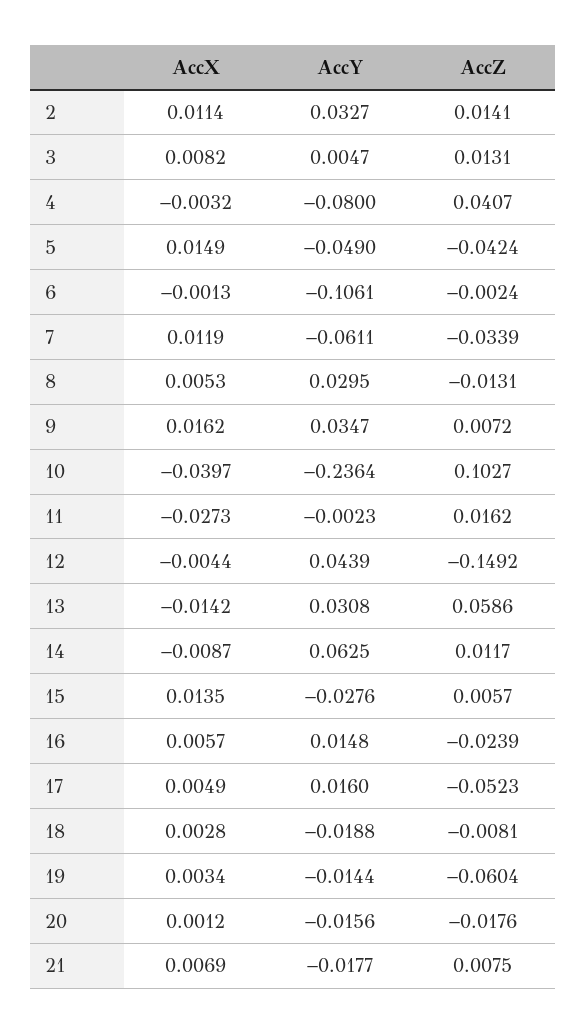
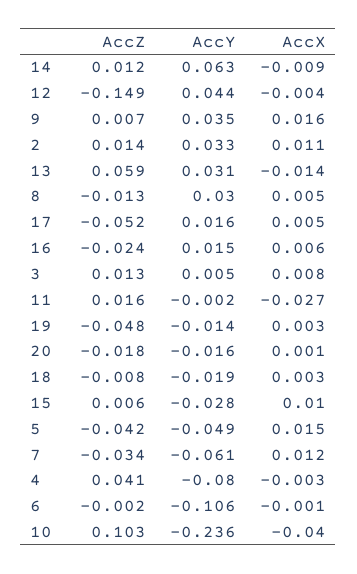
  {
    "AccX": {
      "2": 0.0114,
      "3": 0.0082,
      "4": -0.0032,
      "5": 0.0149,
      "6": -0.0013,
      "7": 0.0119,
      "8": 0.0053,
      "9": 0.0162,
      "10": -0.0397,
      "11": -0.0273,
      "12": -0.0044,
      "13": -0.0142,
      "14": -0.0087,
-     "15": 0.0135,
+     "15": 0.01,
      "16": 0.0057,
      "17": 0.0049,
      "18": 0.0028,
      "19": 0.0034,
-     "20": 0.0012,
+     "20": 0.0012
-     "21": 0.0069
    },
    "AccY": {
      "2": 0.0327,
      "3": 0.0047,
      "4": -0.08,
      "5": -0.049,
      "6": -0.1061,
      "7": -0.0611,
      "8": 0.0295,
      "9": 0.0347,
      "10": -0.2364,
      "11": -0.0023,
      "12": 0.0439,
      "13": 0.0308,
      "14": 0.0625,
      "15": -0.0276,
      "16": 0.0148,
      "17": 0.016,
      "18": -0.0188,
      "19": -0.0144,
-     "20": -0.0156,
+     "20": -0.0156
-     "21": -0.0177
    },
    "AccZ": {
      "2": 0.0141,
      "3": 0.0131,
      "4": 0.0407,
      "5": -0.0424,
      "6": -0.0024,
      "7": -0.0339,
      "8": -0.0131,
      "9": 0.0072,
      "10": 0.1027,
      "11": 0.0162,
      "12": -0.1492,
      "13": 0.0586,
      "14": 0.0117,
      "15": 0.0057,
      "16": -0.0239,
      "17": -0.0523,
      "18": -0.0081,
-     "19": -0.0604,
+     "19": -0.048,
-     "20": -0.0176,
+     "20": -0.0176
-     "21": 0.0075
    }
  }

